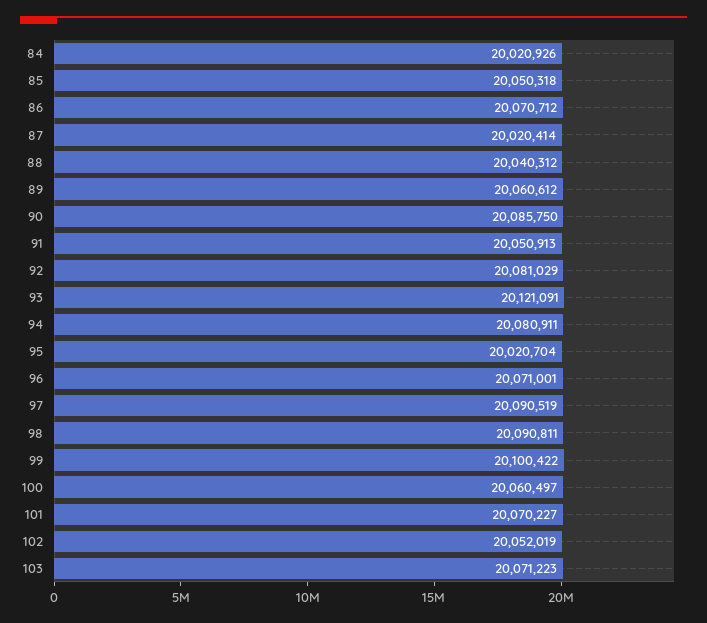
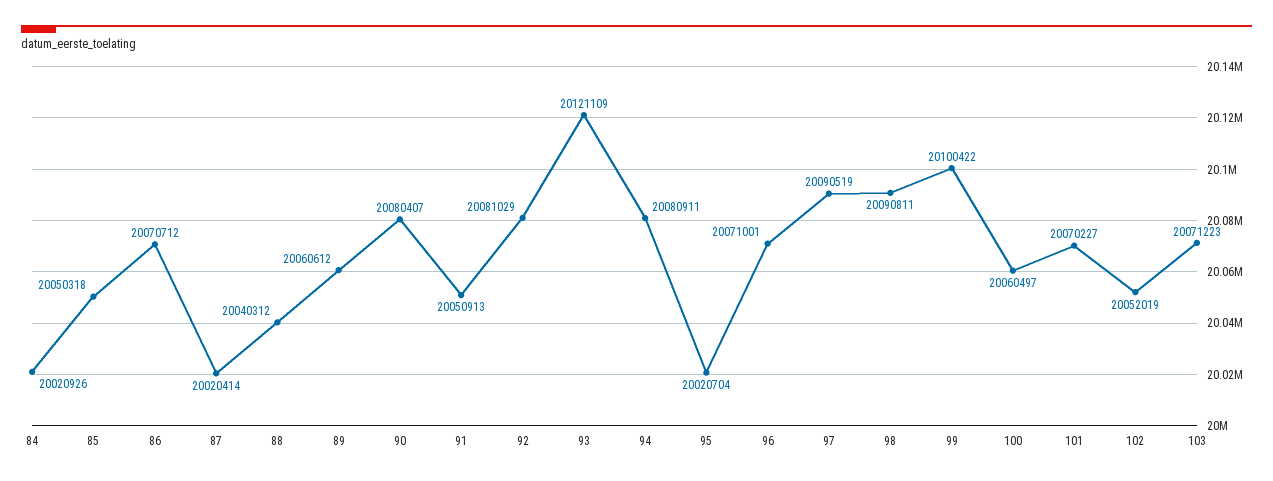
  {
    "84": 20020926,
    "85": 20050318,
    "86": 20070712,
    "87": 20020414,
    "88": 20040312,
    "89": 20060612,
-   "90": 20085750,
+   "90": 20080407,
    "91": 20050913,
    "92": 20081029,
-   "93": 20121091,
+   "93": 20121109,
    "94": 20080911,
    "95": 20020704,
    "96": 20071001,
    "97": 20090519,
    "98": 20090811,
    "99": 20100422,
    "100": 20060497,
    "101": 20070227,
    "102": 20052019,
    "103": 20071223
  }

